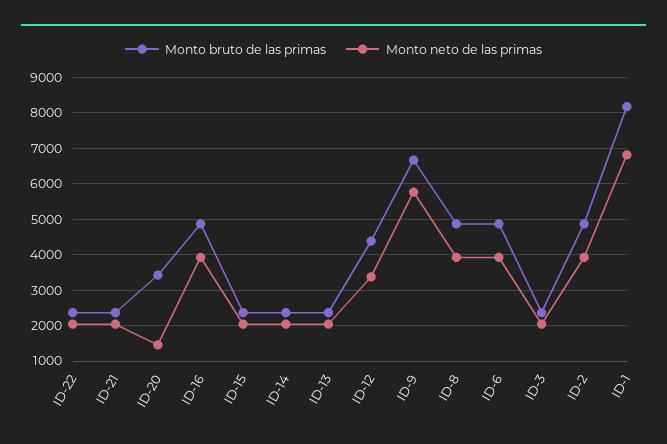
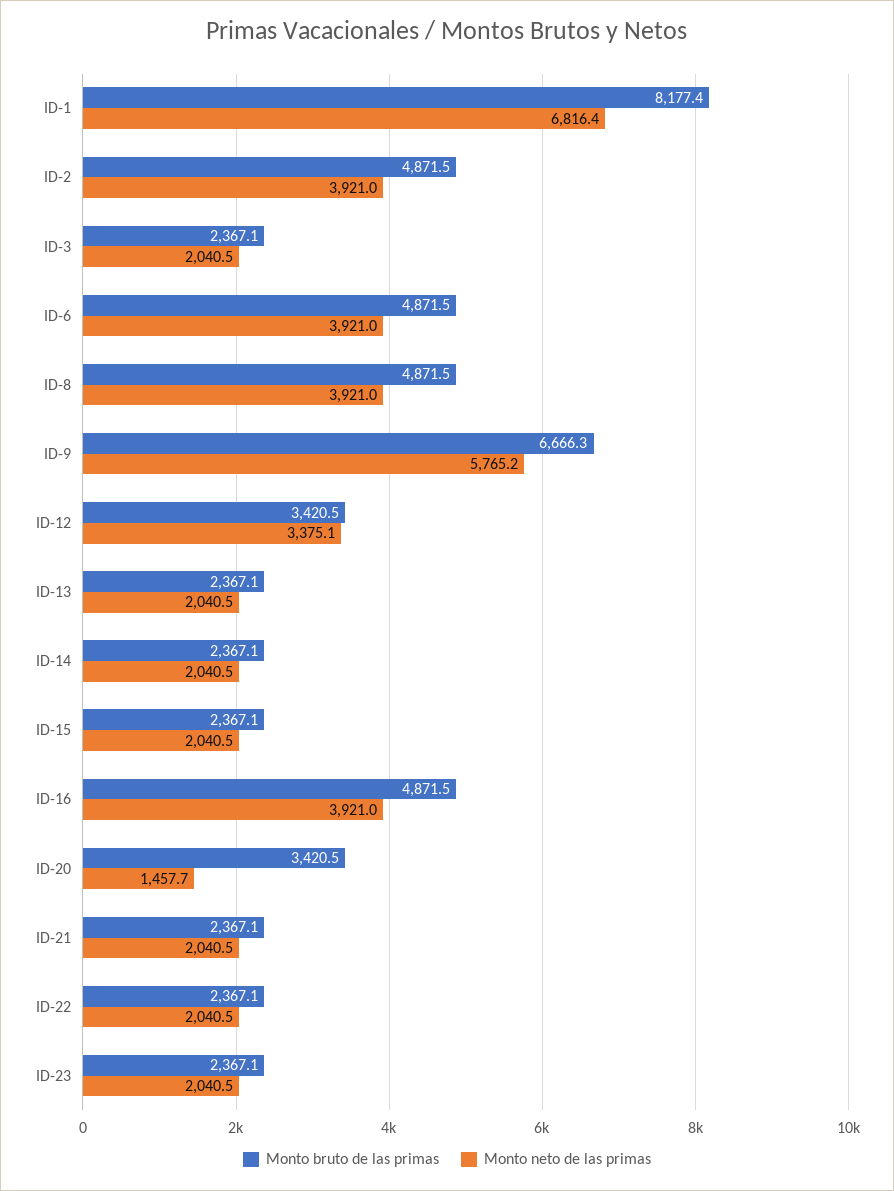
  {
    "Monto bruto de las primas": {
      "ID-22": 2367.1,
      "ID-21": 2367.1,
      "ID-20": 3420.5,
      "ID-16": 4871.5,
      "ID-15": 2367.1,
      "ID-14": 2367.1,
      "ID-13": 2367.1,
-     "ID-12": 4400,
+     "ID-12": 3420.5,
      "ID-9": 6666.3,
      "ID-8": 4871.5,
      "ID-6": 4871.5,
      "ID-3": 2367.1,
      "ID-2": 4871.5,
-     "ID-1": 8177.4
+     "ID-1": 8177.4,
+     "ID-23": 2367.1
    },
    "Monto neto de las primas": {
      "ID-22": 2040.5,
      "ID-21": 2040.5,
      "ID-20": 1457.7,
      "ID-16": 3921,
      "ID-15": 2040.5,
      "ID-14": 2040.5,
      "ID-13": 2040.5,
      "ID-12": 3375.1,
      "ID-9": 5765.2,
      "ID-8": 3921,
      "ID-6": 3921,
      "ID-3": 2040.5,
      "ID-2": 3921,
-     "ID-1": 6816.4
+     "ID-1": 6816.4,
+     "ID-23": 2040.5
    }
  }

